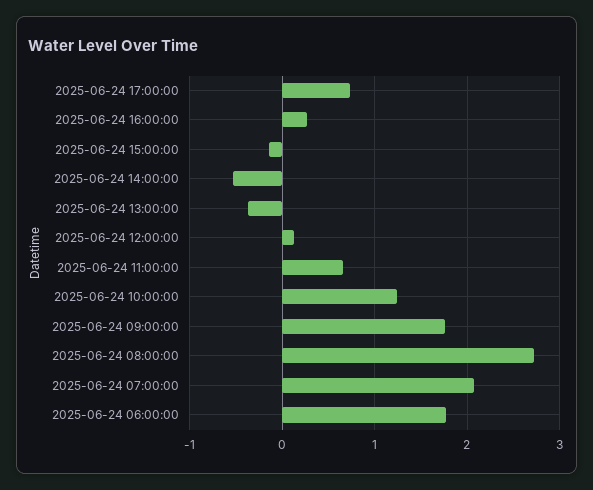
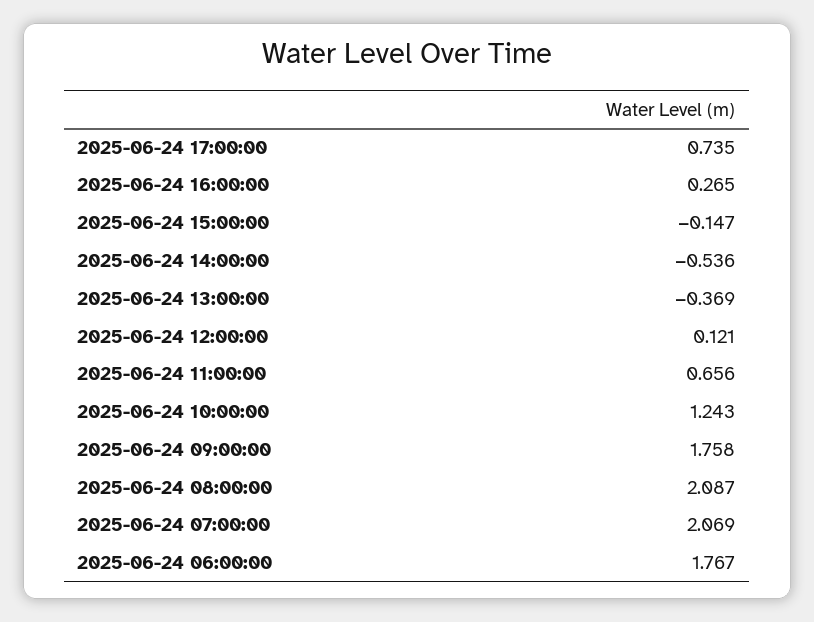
  {
    "2025-06-24 17:00:00": 0.735,
    "2025-06-24 16:00:00": 0.265,
    "2025-06-24 15:00:00": -0.147,
    "2025-06-24 14:00:00": -0.536,
    "2025-06-24 13:00:00": -0.369,
    "2025-06-24 12:00:00": 0.121,
    "2025-06-24 11:00:00": 0.656,
    "2025-06-24 10:00:00": 1.243,
    "2025-06-24 09:00:00": 1.758,
-   "2025-06-24 08:00:00": 2.7,
+   "2025-06-24 08:00:00": 2.087,
    "2025-06-24 07:00:00": 2.069,
    "2025-06-24 06:00:00": 1.767
  }

